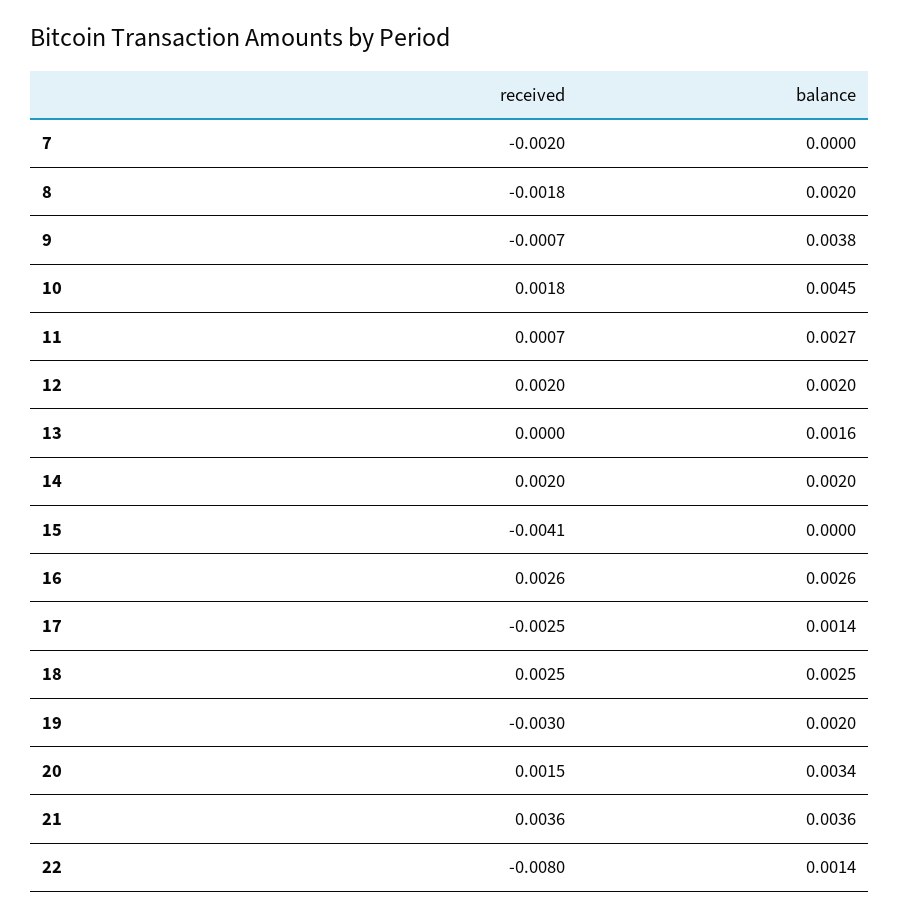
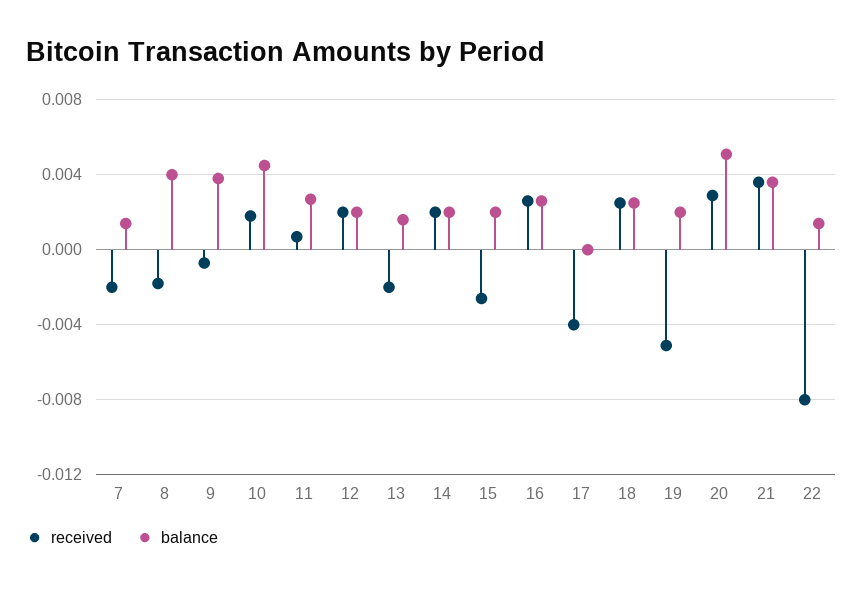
  {
    "received": {
      "7": -0.002,
      "8": -0.0018,
      "9": -0.0007,
      "10": 0.0018,
      "11": 0.0007,
      "12": 0.002,
-     "13": 0,
+     "13": -0.002,
      "14": 0.002,
-     "15": -0.0041,
+     "15": -0.0025,
      "16": 0.0026,
-     "17": -0.0025,
+     "17": -0.004,
      "18": 0.0025,
-     "19": -0.003,
+     "19": -0.005,
-     "20": 0.0015,
+     "20": 0.003,
      "21": 0.0036,
      "22": -0.008
    },
    "balance": {
-     "7": 0,
+     "7": 0.0015,
-     "8": 0.002,
+     "8": 0.004,
      "9": 0.0038,
      "10": 0.0045,
      "11": 0.0027,
      "12": 0.002,
      "13": 0.0016,
      "14": 0.002,
-     "15": 0,
+     "15": 0.002,
      "16": 0.0026,
-     "17": 0.0014,
+     "17": 0,
      "18": 0.0025,
      "19": 0.002,
-     "20": 0.0034,
+     "20": 0.005,
      "21": 0.0036,
      "22": 0.0014
    }
  }

